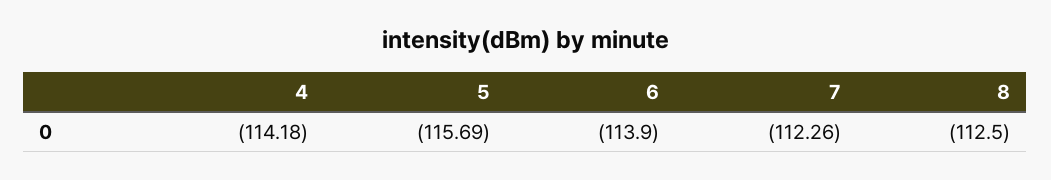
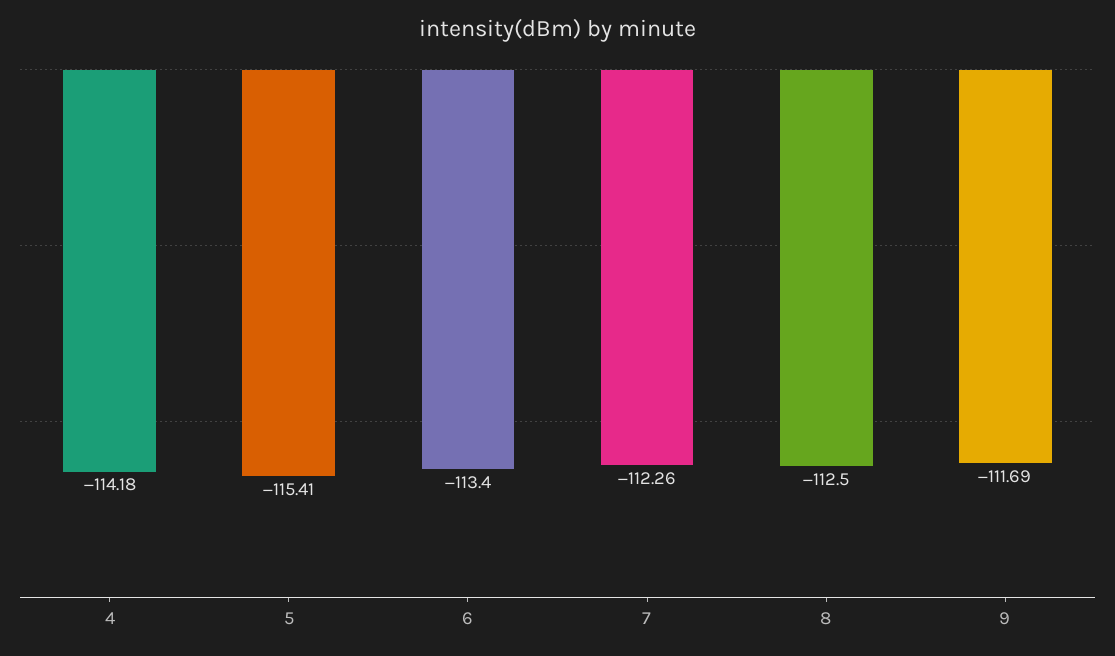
  {
    "4": -114.18,
-   "5": -115.69,
+   "5": -115.41,
-   "6": -113.9,
+   "6": -113.4,
    "7": -112.26,
-   "8": -112.5
+   "8": -112.5,
+   "9": -111.69
  }

